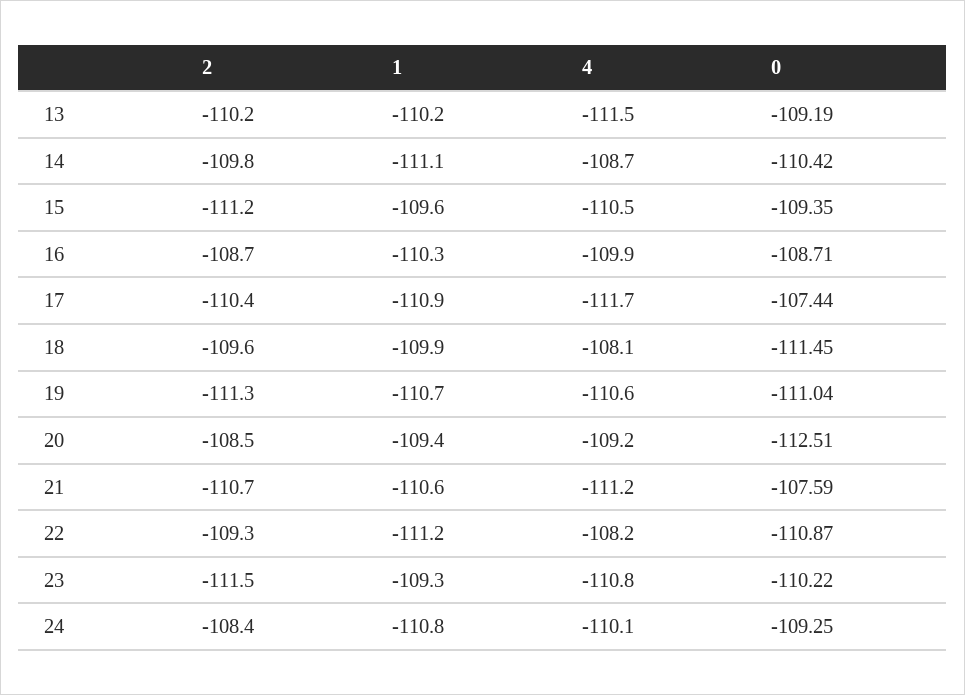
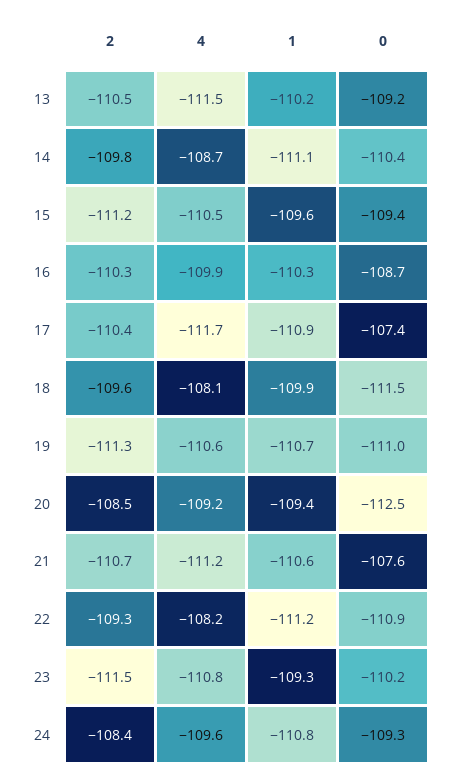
  {
    "2": {
-     "13": -110.2,
+     "13": -110.5,
      "14": -109.8,
      "15": -111.2,
-     "16": -108.7,
+     "16": -110.3,
      "17": -110.4,
      "18": -109.6,
      "19": -111.3,
      "20": -108.5,
      "21": -110.7,
      "22": -109.3,
      "23": -111.5,
      "24": -108.4
    },
    "1": {
      "13": -110.2,
      "14": -111.1,
      "15": -109.6,
      "16": -110.3,
      "17": -110.9,
      "18": -109.9,
      "19": -110.7,
      "20": -109.4,
      "21": -110.6,
      "22": -111.2,
      "23": -109.3,
      "24": -110.8
    },
    "4": {
      "13": -111.5,
      "14": -108.7,
      "15": -110.5,
      "16": -109.9,
      "17": -111.7,
      "18": -108.1,
      "19": -110.6,
      "20": -109.2,
      "21": -111.2,
      "22": -108.2,
      "23": -110.8,
-     "24": -110.1
+     "24": -109.6
    },
    "0": {
      "13": -109.19,
      "14": -110.42,
      "15": -109.35,
      "16": -108.71,
      "17": -107.44,
      "18": -111.45,
      "19": -111.04,
      "20": -112.51,
      "21": -107.59,
      "22": -110.87,
      "23": -110.22,
      "24": -109.25
    }
  }

